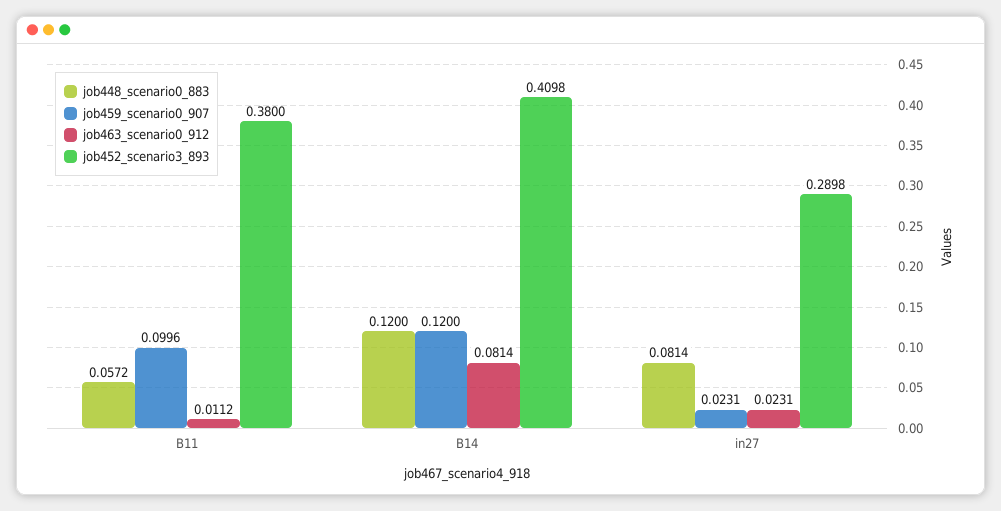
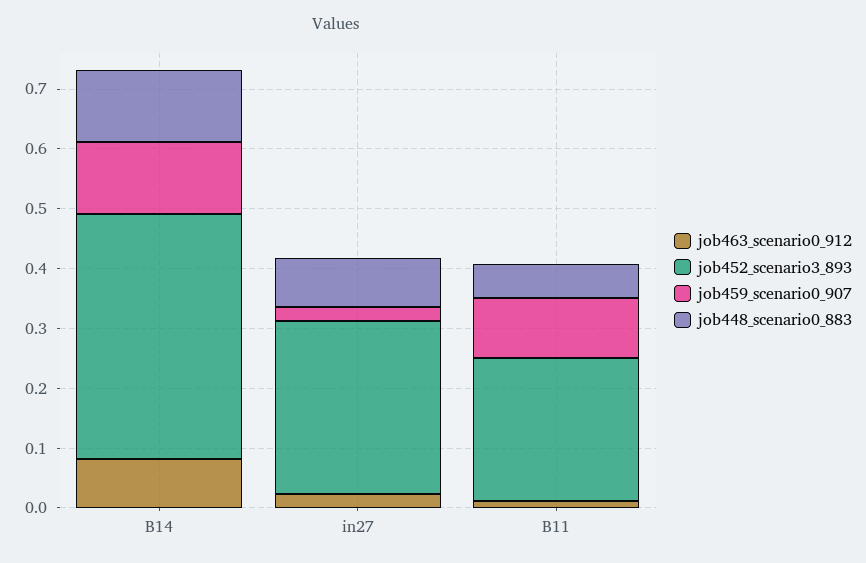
  {
    "job448_scenario0_883": {
      "B11": 0.0572,
      "B14": 0.12,
      "in27": 0.0814
    },
    "job459_scenario0_907": {
      "B11": 0.0996,
      "B14": 0.12,
      "in27": 0.0231
    },
    "job463_scenario0_912": {
      "B11": 0.0112,
      "B14": 0.0814,
      "in27": 0.0231
    },
    "job452_scenario3_893": {
-     "B11": 0.38,
+     "B11": 0.24,
      "B14": 0.4098,
      "in27": 0.2898
    }
  }

